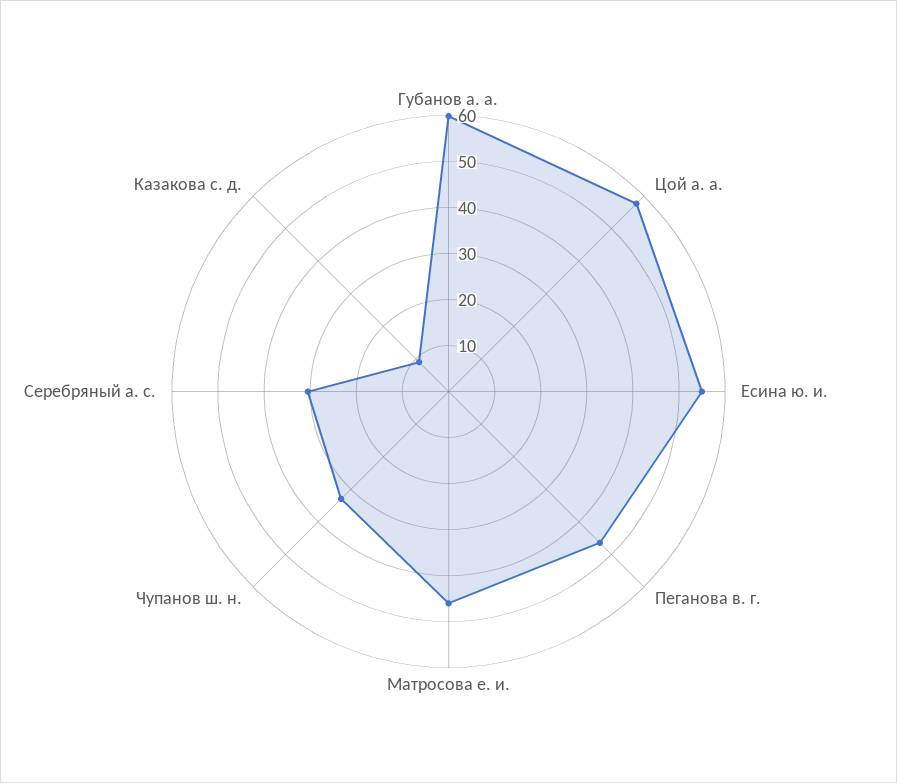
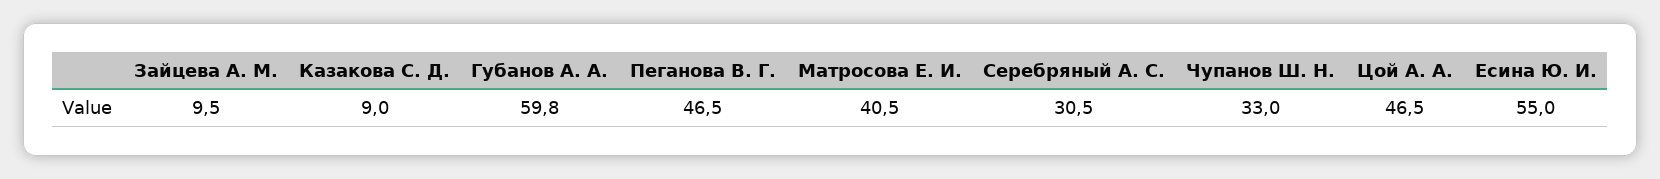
  {
    "Губанов а. а.": 59.8,
-   "Цой а. а.": 58,
+   "Цой а. а.": 46.5,
    "Есина ю. и.": 55,
    "Пеганова в. г.": 46.5,
-   "Матросова е. и.": 46,
+   "Матросова е. и.": 40.5,
    "Чупанов ш. н.": 33,
    "Серебряный а. с.": 30.5,
-   "Казакова с. д.": 9
+   "Казакова с. д.": 9,
+   "Зайцева А. М.": 9.5
  }

